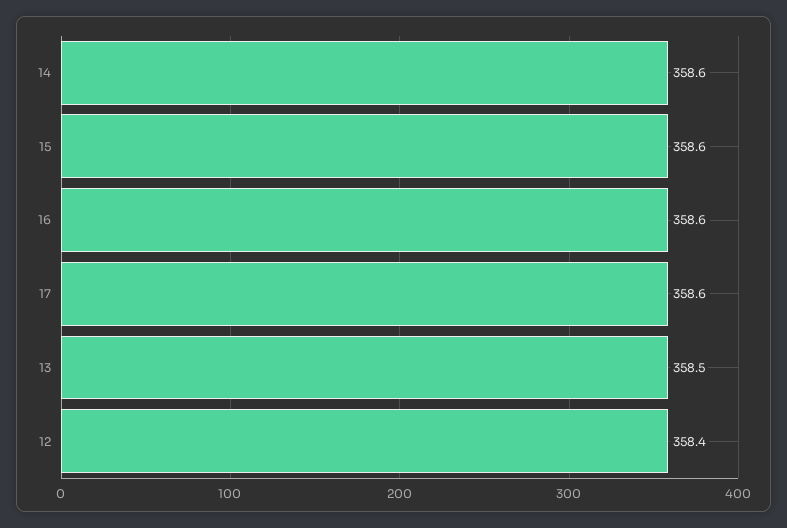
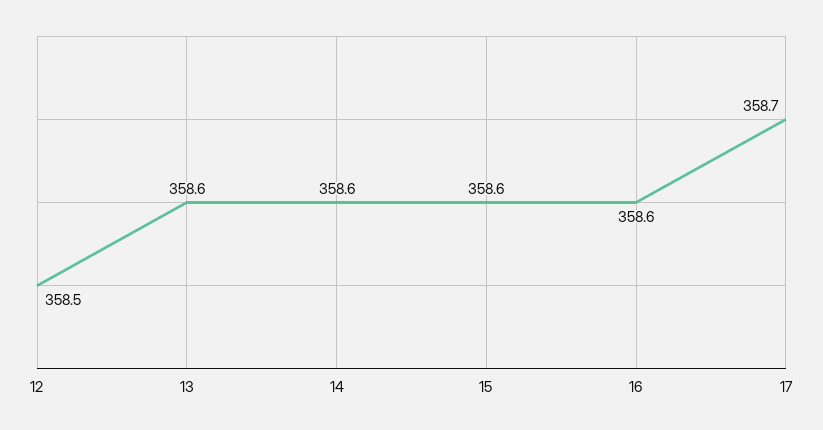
  {
    "14": 358.6,
    "15": 358.6,
    "16": 358.6,
-   "17": 358.6,
+   "17": 358.7,
-   "13": 358.5,
+   "13": 358.6,
-   "12": 358.4
+   "12": 358.5
  }

